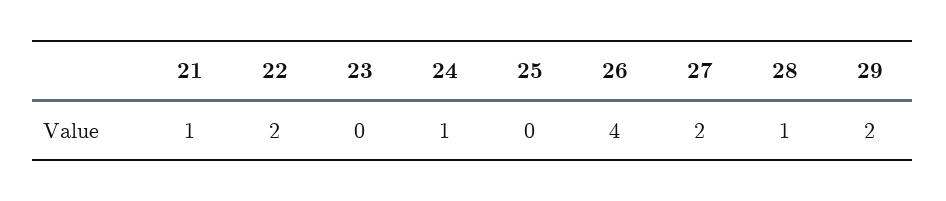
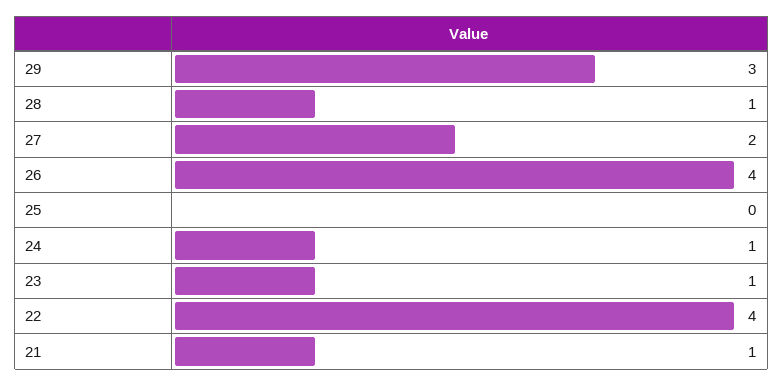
  {
    "21": 1,
-   "22": 2,
+   "22": 4,
-   "23": 0,
+   "23": 1,
    "24": 1,
    "25": 0,
    "26": 4,
    "27": 2,
    "28": 1,
-   "29": 2
+   "29": 3
  }

